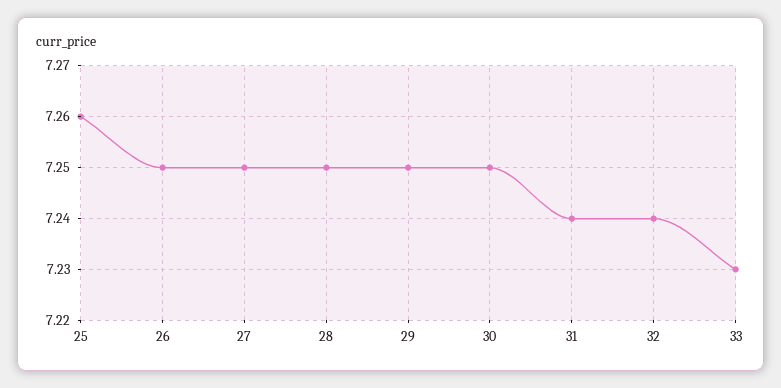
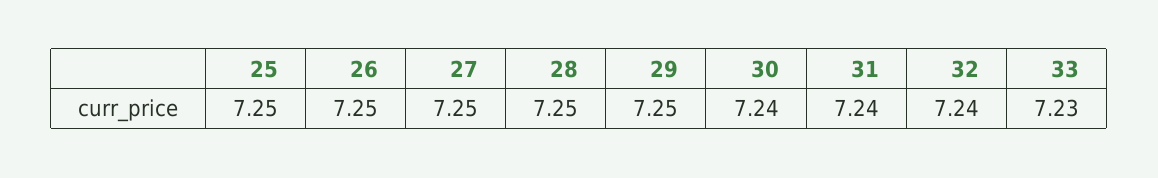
  {
-   "25": 7.26,
+   "25": 7.25,
    "26": 7.25,
    "27": 7.25,
    "28": 7.25,
    "29": 7.25,
-   "30": 7.25,
+   "30": 7.24,
    "31": 7.24,
    "32": 7.24,
    "33": 7.23
  }

